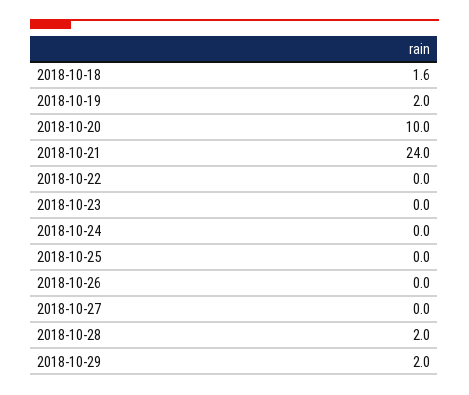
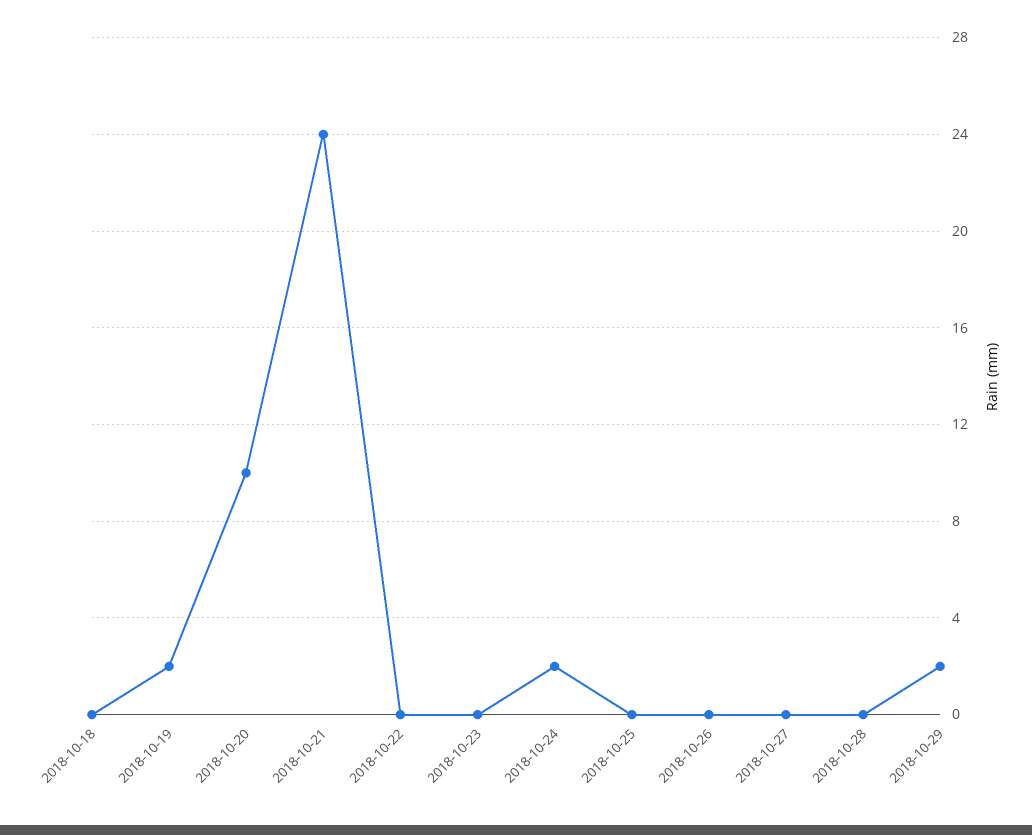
  {
-   "2018-10-18": 1.6,
+   "2018-10-18": 0,
    "2018-10-19": 2,
    "2018-10-20": 10,
    "2018-10-21": 24,
    "2018-10-22": 0,
    "2018-10-23": 0,
-   "2018-10-24": 0,
+   "2018-10-24": 2,
    "2018-10-25": 0,
    "2018-10-26": 0,
    "2018-10-27": 0,
-   "2018-10-28": 2,
+   "2018-10-28": 0,
    "2018-10-29": 2
  }

